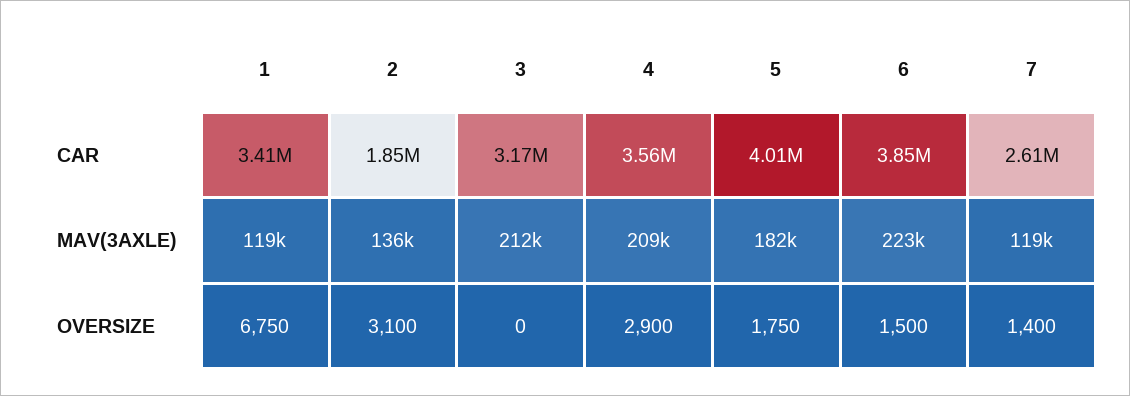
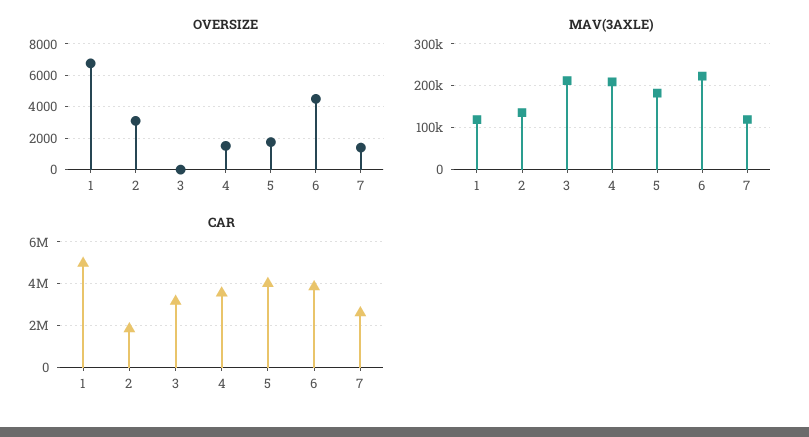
  {
    "CAR": {
-     "1": 3410000,
+     "1": 5000000,
      "2": 1850000,
      "3": 3170000,
      "4": 3560000,
      "5": 4010000,
      "6": 3850000,
      "7": 2610000
    },
    "MAV(3AXLE)": {
      "1": 119000,
      "2": 136000,
      "3": 212000,
      "4": 209000,
      "5": 182000,
      "6": 223000,
      "7": 119000
    },
    "OVERSIZE": {
      "1": 6750,
      "2": 3100,
      "3": 0,
-     "4": 2900,
+     "4": 1500,
      "5": 1750,
-     "6": 1500,
+     "6": 4500,
      "7": 1400
    }
  }

